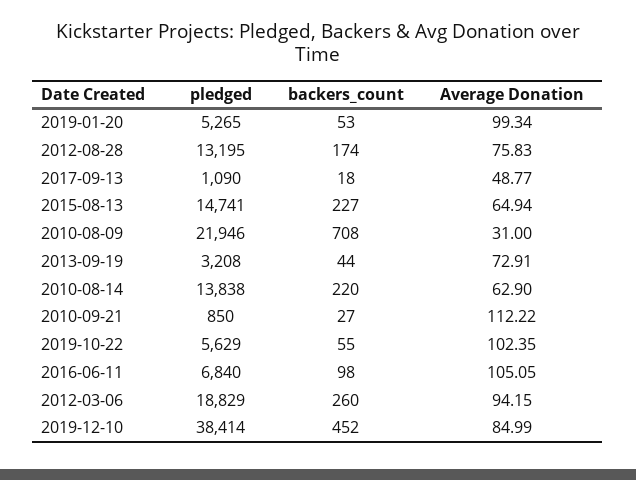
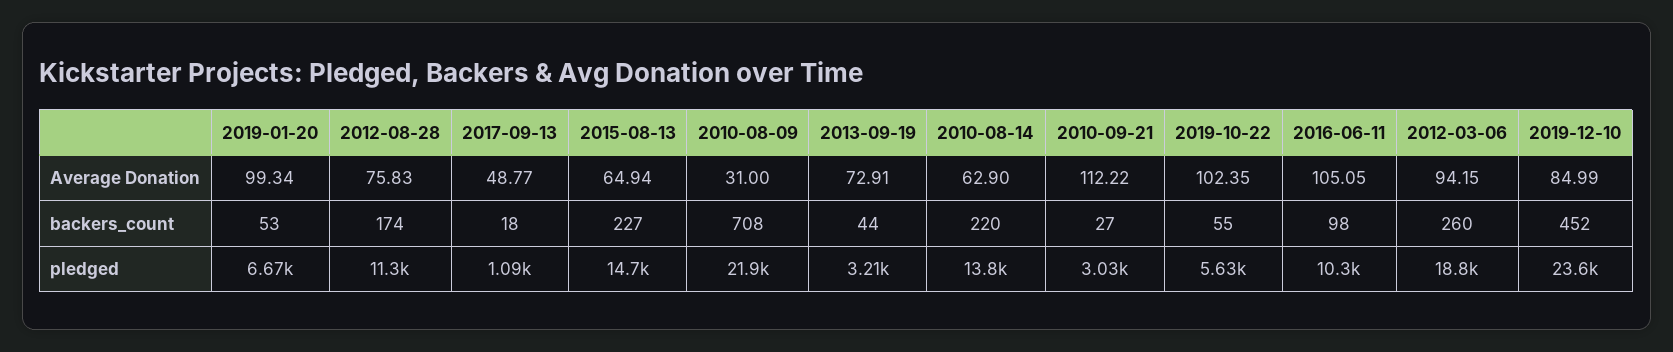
  {
    "pledged": {
-     "2019-01-20": 5265,
+     "2019-01-20": 6670,
-     "2012-08-28": 13195,
+     "2012-08-28": 11300,
      "2017-09-13": 1090,
      "2015-08-13": 14741,
      "2010-08-09": 21946,
      "2013-09-19": 3208,
      "2010-08-14": 13838,
-     "2010-09-21": 850,
+     "2010-09-21": 3030,
      "2019-10-22": 5629,
-     "2016-06-11": 6840,
+     "2016-06-11": 10300,
      "2012-03-06": 18829,
-     "2019-12-10": 38414
+     "2019-12-10": 23600
    },
    "backers_count": {
      "2019-01-20": 53,
      "2012-08-28": 174,
      "2017-09-13": 18,
      "2015-08-13": 227,
      "2010-08-09": 708,
      "2013-09-19": 44,
      "2010-08-14": 220,
      "2010-09-21": 27,
      "2019-10-22": 55,
      "2016-06-11": 98,
      "2012-03-06": 260,
      "2019-12-10": 452
    },
    "Average Donation": {
      "2019-01-20": 99.34,
      "2012-08-28": 75.83,
      "2017-09-13": 48.77,
      "2015-08-13": 64.94,
      "2010-08-09": 31,
      "2013-09-19": 72.91,
      "2010-08-14": 62.9,
      "2010-09-21": 112.22,
      "2019-10-22": 102.35,
      "2016-06-11": 105.05,
      "2012-03-06": 94.15,
      "2019-12-10": 84.99
    }
  }

